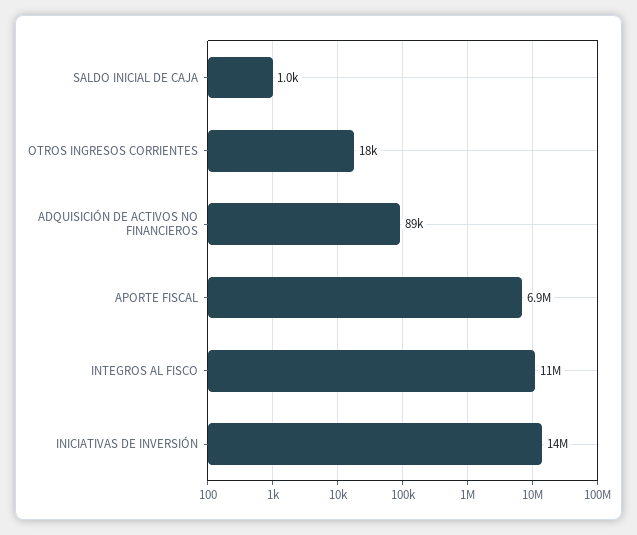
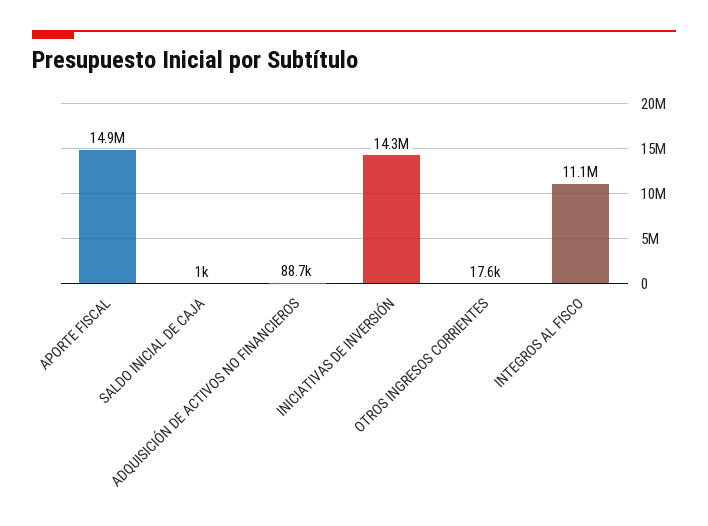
  {
    "SALDO INICIAL DE CAJA": 1000,
    "OTROS INGRESOS CORRIENTES": 17600,
    "ADQUISICIÓN DE ACTIVOS NO FINANCIEROS": 88700,
-   "APORTE FISCAL": 6900000,
+   "APORTE FISCAL": 14900000,
    "INTEGROS AL FISCO": 11100000,
    "INICIATIVAS DE INVERSIÓN": 14300000
  }

